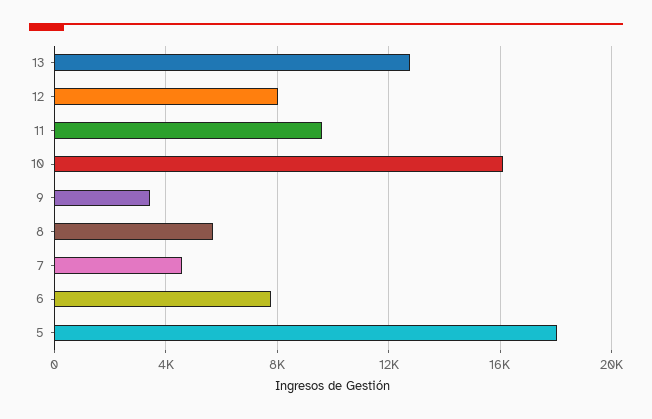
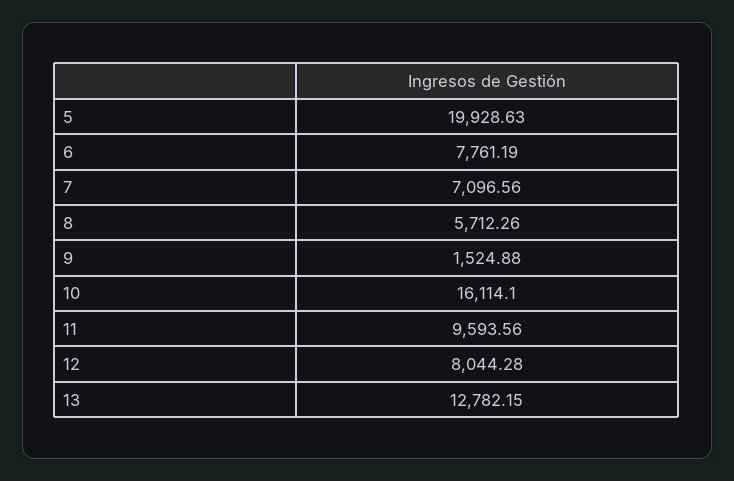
  {
    "13": 12782.15,
    "12": 8044.28,
    "11": 9593.56,
    "10": 16114.1,
-   "9": 3500,
+   "9": 1524.88,
    "8": 5712.26,
-   "7": 4500,
+   "7": 7096.56,
    "6": 7761.19,
-   "5": 18000
+   "5": 19928.63
  }

